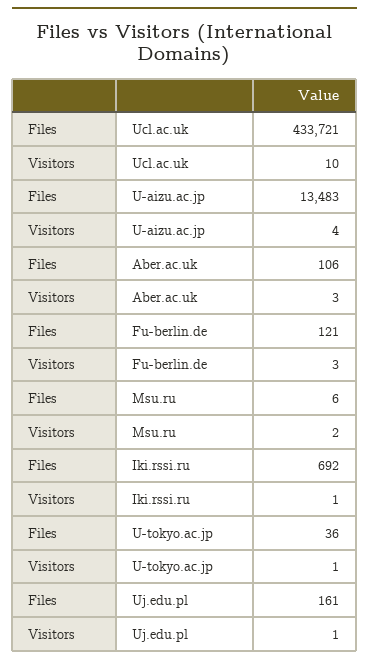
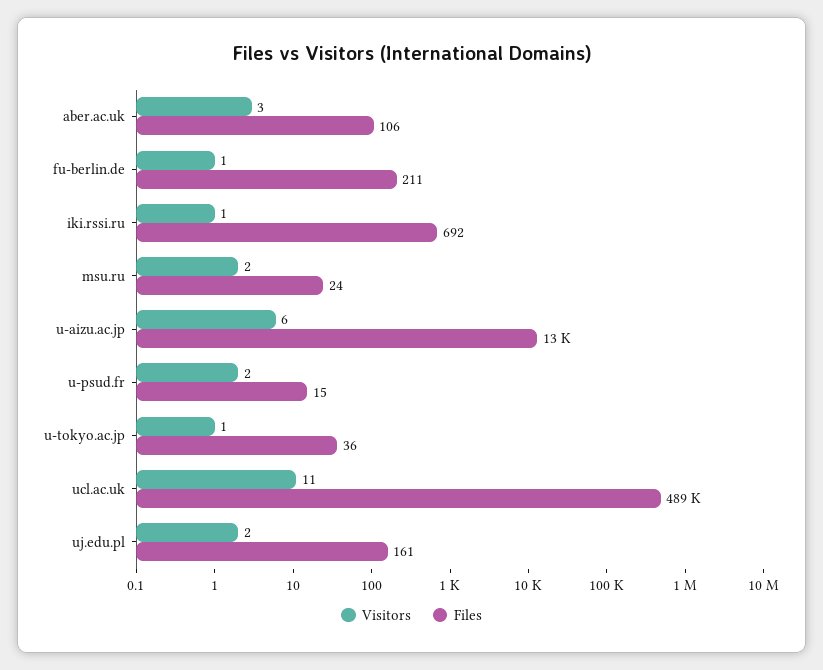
  {
    "Files": {
-     "Ucl.ac.uk": 433721,
+     "Ucl.ac.uk": 489000,
      "U-aizu.ac.jp": 13483,
      "Aber.ac.uk": 106,
-     "Fu-berlin.de": 121,
+     "Fu-berlin.de": 211,
-     "Msu.ru": 6,
+     "Msu.ru": 24,
      "Iki.rssi.ru": 692,
      "U-tokyo.ac.jp": 36,
-     "Uj.edu.pl": 161
+     "Uj.edu.pl": 161,
+     "u-psud.fr": 15
    },
    "Visitors": {
-     "Ucl.ac.uk": 10,
+     "Ucl.ac.uk": 11,
-     "U-aizu.ac.jp": 4,
+     "U-aizu.ac.jp": 6,
      "Aber.ac.uk": 3,
-     "Fu-berlin.de": 3,
+     "Fu-berlin.de": 1,
      "Msu.ru": 2,
      "Iki.rssi.ru": 1,
      "U-tokyo.ac.jp": 1,
-     "Uj.edu.pl": 1
+     "Uj.edu.pl": 2,
+     "u-psud.fr": 2
    }
  }

